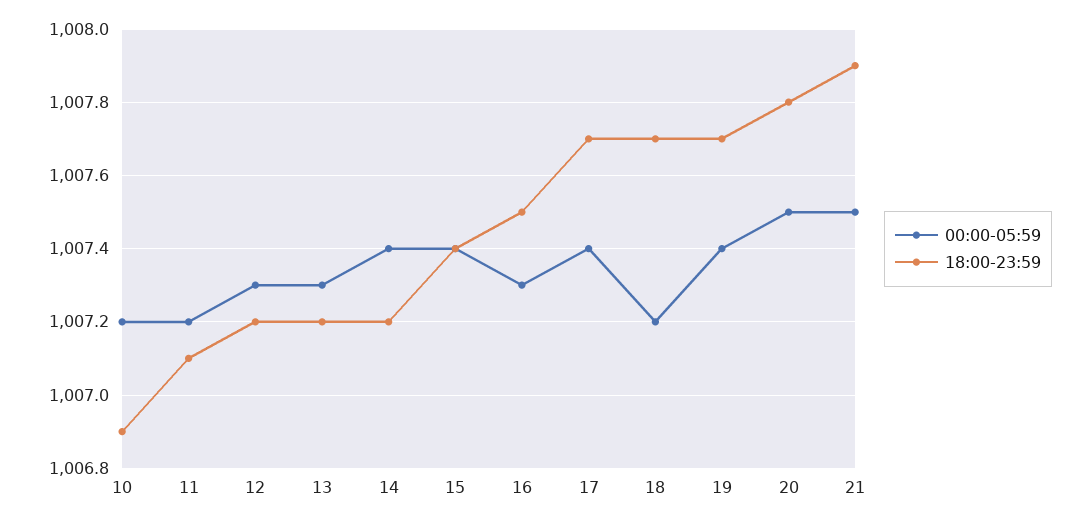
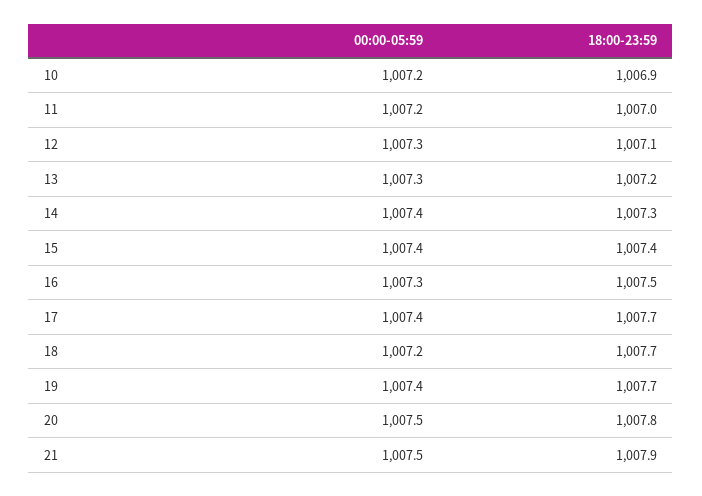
  {
    "00:00-05:59": {
      "10": 1007.2,
      "11": 1007.2,
      "12": 1007.3,
      "13": 1007.3,
      "14": 1007.4,
      "15": 1007.4,
      "16": 1007.3,
      "17": 1007.4,
      "18": 1007.2,
      "19": 1007.4,
      "20": 1007.5,
      "21": 1007.5
    },
    "18:00-23:59": {
      "10": 1006.9,
-     "11": 1007.1,
+     "11": 1007,
-     "12": 1007.2,
+     "12": 1007.1,
      "13": 1007.2,
-     "14": 1007.2,
+     "14": 1007.3,
      "15": 1007.4,
      "16": 1007.5,
      "17": 1007.7,
      "18": 1007.7,
      "19": 1007.7,
      "20": 1007.8,
      "21": 1007.9
    }
  }

